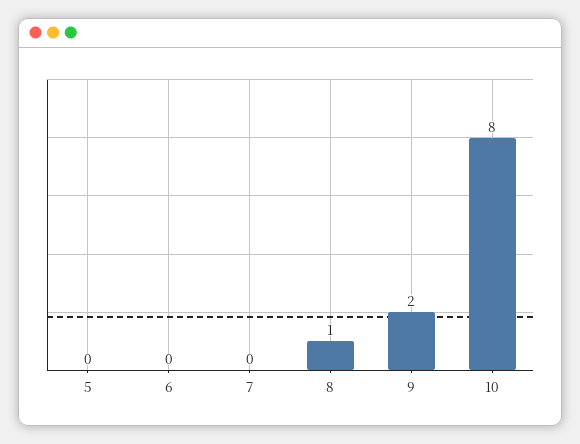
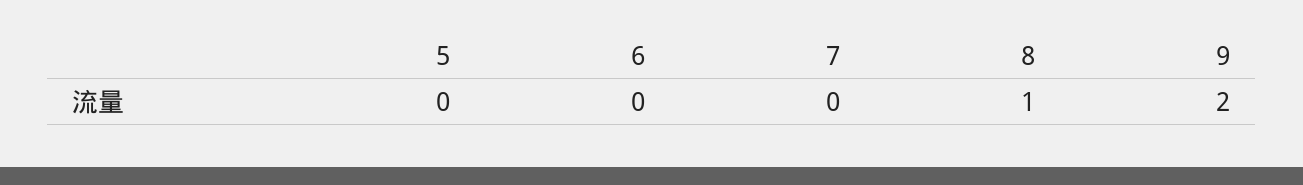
  {
    "5": 0,
    "6": 0,
    "7": 0,
    "8": 1,
-   "9": 2,
+   "9": 2
-   "10": 8
  }

